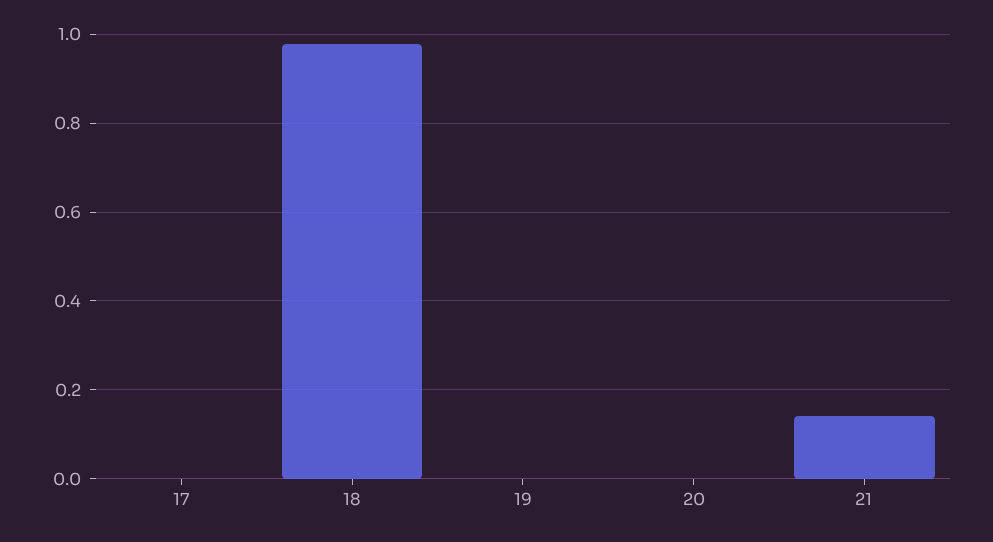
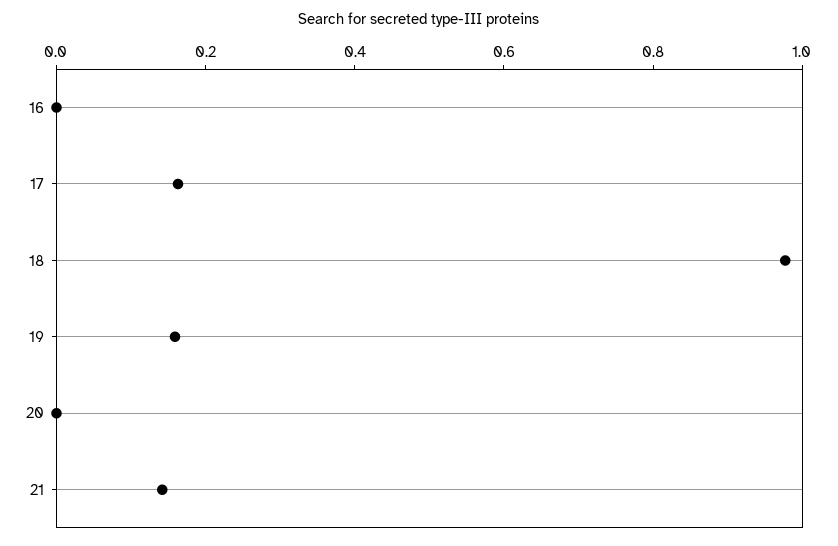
  {
-   "17": 0,
+   "17": 0.15,
    "18": 0.98,
-   "19": 0,
+   "19": 0.15,
    "20": 0,
-   "21": 0.14
+   "21": 0.14,
+   "16": 0
  }

